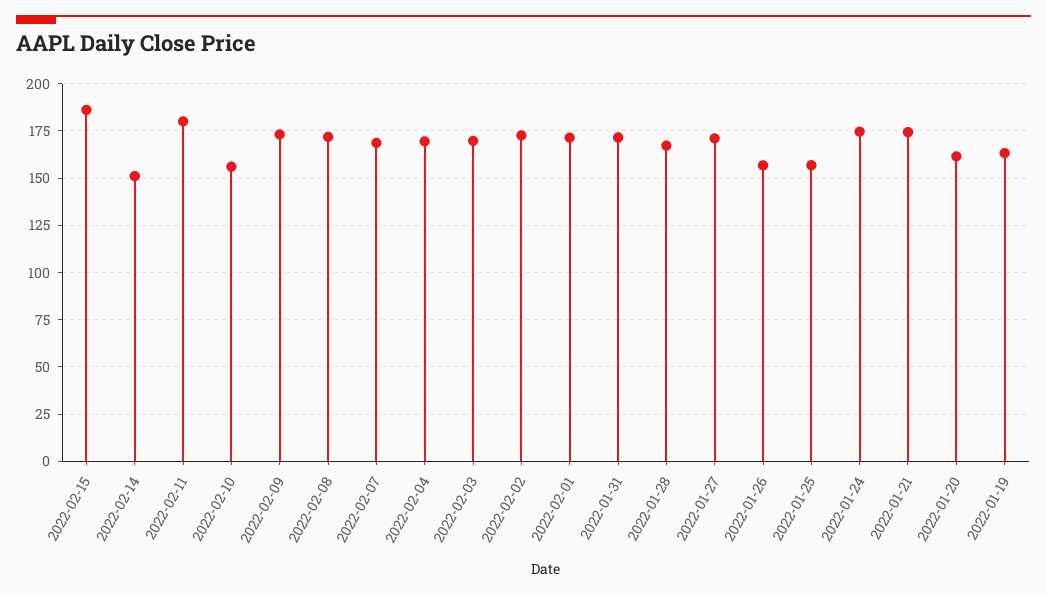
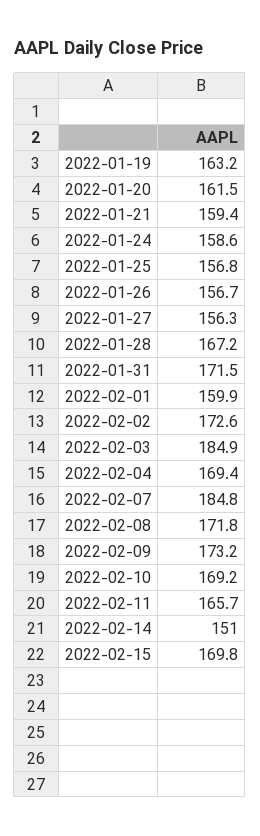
  {
-   "2022-02-15": 185,
+   "2022-02-15": 169.8,
    "2022-02-14": 151,
-   "2022-02-11": 180,
+   "2022-02-11": 165.7,
-   "2022-02-10": 155,
+   "2022-02-10": 169.2,
    "2022-02-09": 173.2,
    "2022-02-08": 171.8,
-   "2022-02-07": 170,
+   "2022-02-07": 184.8,
    "2022-02-04": 169.4,
-   "2022-02-03": 170,
+   "2022-02-03": 184.9,
    "2022-02-02": 172.6,
-   "2022-02-01": 170,
+   "2022-02-01": 159.9,
    "2022-01-31": 171.5,
    "2022-01-28": 167.2,
-   "2022-01-27": 170,
+   "2022-01-27": 156.3,
    "2022-01-26": 156.7,
    "2022-01-25": 156.8,
-   "2022-01-24": 175,
+   "2022-01-24": 158.6,
-   "2022-01-21": 175,
+   "2022-01-21": 159.4,
    "2022-01-20": 161.5,
    "2022-01-19": 163.2
  }

